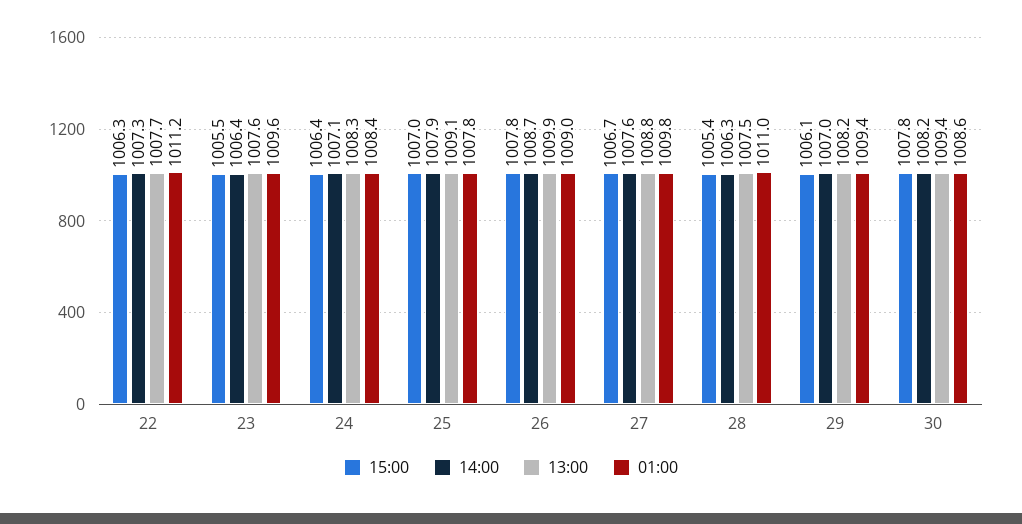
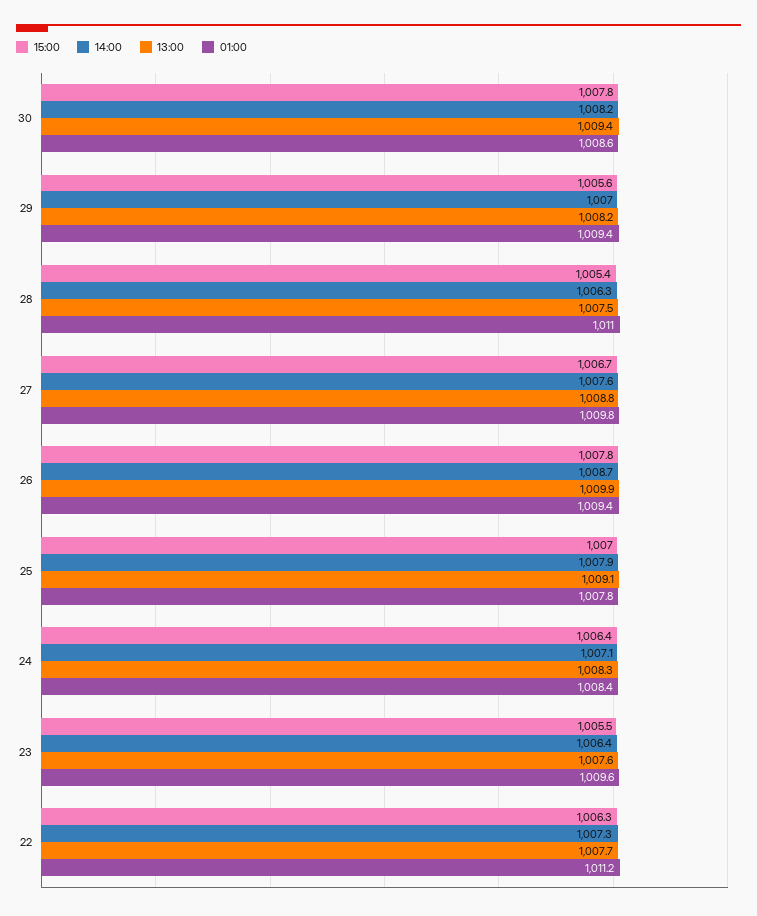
  {
    "15:00": {
      "22": 1006.3,
      "23": 1005.5,
      "24": 1006.4,
      "25": 1007,
      "26": 1007.8,
      "27": 1006.7,
      "28": 1005.4,
-     "29": 1006.1,
+     "29": 1005.6,
      "30": 1007.8
    },
    "14:00": {
      "22": 1007.3,
      "23": 1006.4,
      "24": 1007.1,
      "25": 1007.9,
      "26": 1008.7,
      "27": 1007.6,
      "28": 1006.3,
      "29": 1007,
      "30": 1008.2
    },
    "13:00": {
      "22": 1007.7,
      "23": 1007.6,
      "24": 1008.3,
      "25": 1009.1,
      "26": 1009.9,
      "27": 1008.8,
      "28": 1007.5,
      "29": 1008.2,
      "30": 1009.4
    },
    "01:00": {
      "22": 1011.2,
      "23": 1009.6,
      "24": 1008.4,
      "25": 1007.8,
-     "26": 1009,
+     "26": 1009.4,
      "27": 1009.8,
      "28": 1011,
      "29": 1009.4,
      "30": 1008.6
    }
  }

